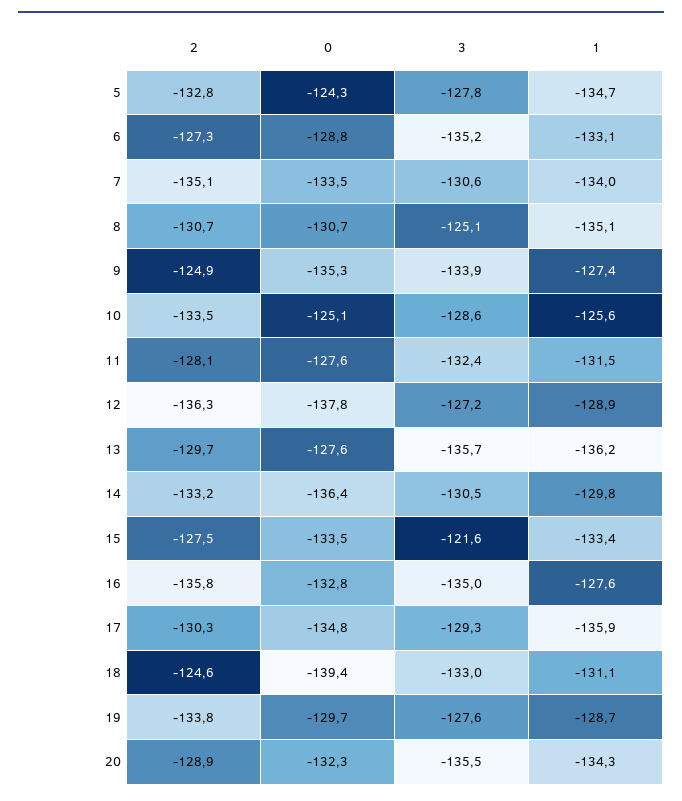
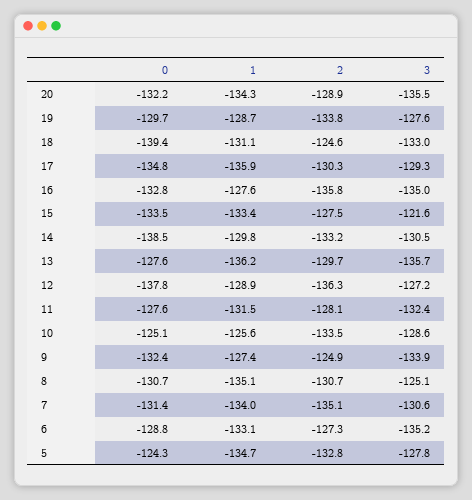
  {
    "2": {
      "5": -132.8,
      "6": -127.3,
      "7": -135.1,
      "8": -130.7,
      "9": -124.9,
      "10": -133.5,
      "11": -128.1,
      "12": -136.3,
      "13": -129.7,
      "14": -133.2,
      "15": -127.5,
      "16": -135.8,
      "17": -130.3,
      "18": -124.6,
      "19": -133.8,
      "20": -128.9
    },
    "0": {
      "5": -124.3,
      "6": -128.8,
-     "7": -133.5,
+     "7": -131.4,
      "8": -130.7,
-     "9": -135.3,
+     "9": -132.4,
      "10": -125.1,
      "11": -127.6,
      "12": -137.8,
      "13": -127.6,
-     "14": -136.4,
+     "14": -138.5,
      "15": -133.5,
      "16": -132.8,
      "17": -134.8,
      "18": -139.4,
      "19": -129.7,
-     "20": -132.3
+     "20": -132.2
    },
    "3": {
      "5": -127.8,
      "6": -135.2,
      "7": -130.6,
      "8": -125.1,
      "9": -133.9,
      "10": -128.6,
      "11": -132.4,
      "12": -127.2,
      "13": -135.7,
      "14": -130.5,
      "15": -121.6,
      "16": -135,
      "17": -129.3,
      "18": -133,
      "19": -127.6,
      "20": -135.5
    },
    "1": {
      "5": -134.7,
      "6": -133.1,
      "7": -134,
      "8": -135.1,
      "9": -127.4,
      "10": -125.6,
      "11": -131.5,
      "12": -128.9,
      "13": -136.2,
      "14": -129.8,
      "15": -133.4,
      "16": -127.6,
      "17": -135.9,
      "18": -131.1,
      "19": -128.7,
      "20": -134.3
    }
  }

